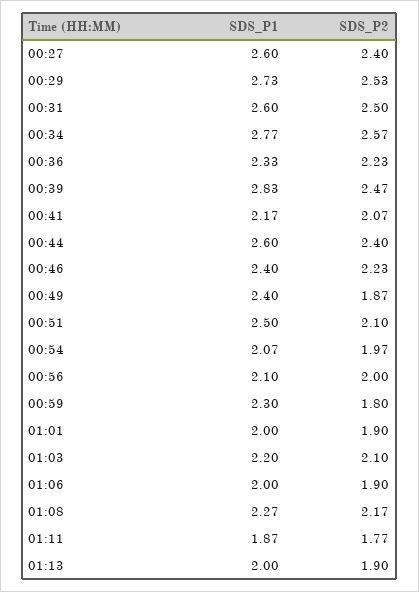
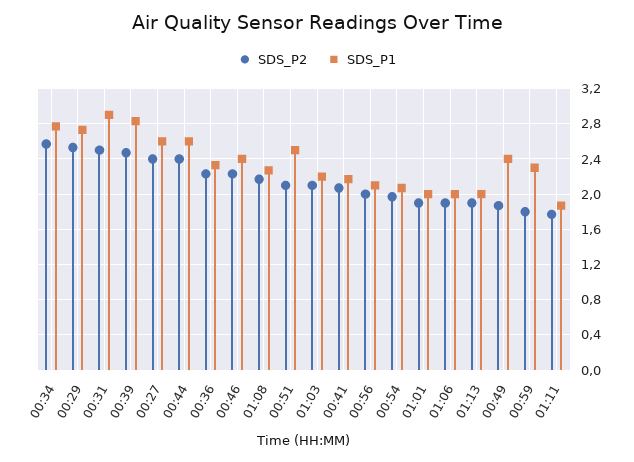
  {
    "SDS_P1": {
      "00:27": 2.6,
      "00:29": 2.73,
-     "00:31": 2.6,
+     "00:31": 2.9,
      "00:34": 2.77,
      "00:36": 2.33,
      "00:39": 2.83,
      "00:41": 2.17,
      "00:44": 2.6,
      "00:46": 2.4,
      "00:49": 2.4,
      "00:51": 2.5,
      "00:54": 2.07,
      "00:56": 2.1,
      "00:59": 2.3,
      "01:01": 2,
      "01:03": 2.2,
      "01:06": 2,
      "01:08": 2.27,
      "01:11": 1.87,
      "01:13": 2
    },
    "SDS_P2": {
      "00:27": 2.4,
      "00:29": 2.53,
      "00:31": 2.5,
      "00:34": 2.57,
      "00:36": 2.23,
      "00:39": 2.47,
      "00:41": 2.07,
      "00:44": 2.4,
      "00:46": 2.23,
      "00:49": 1.87,
      "00:51": 2.1,
      "00:54": 1.97,
      "00:56": 2,
      "00:59": 1.8,
      "01:01": 1.9,
      "01:03": 2.1,
      "01:06": 1.9,
      "01:08": 2.17,
      "01:11": 1.77,
      "01:13": 1.9
    }
  }

